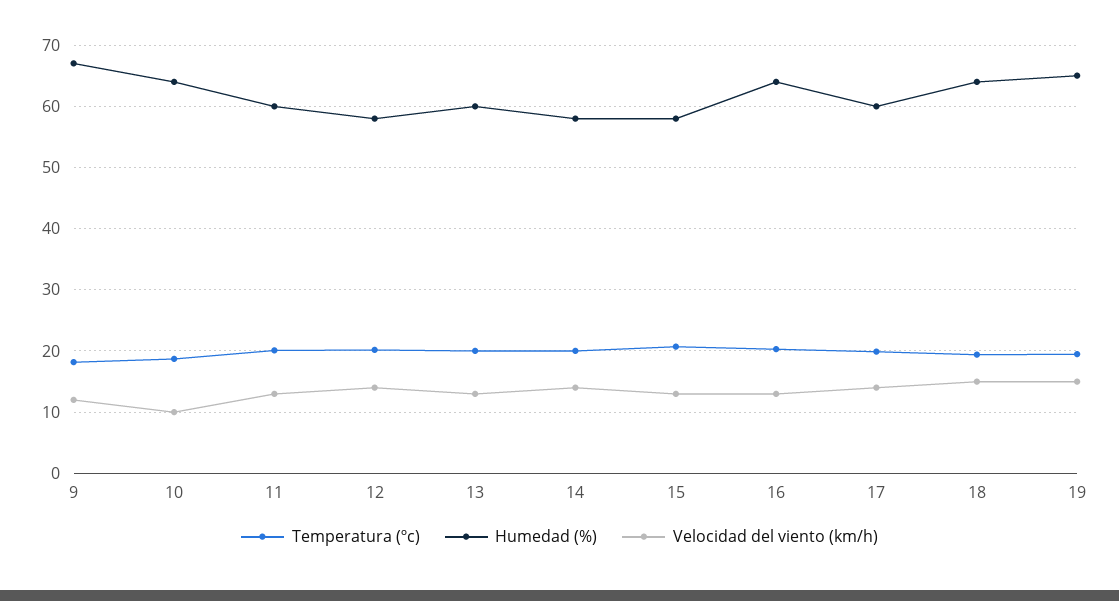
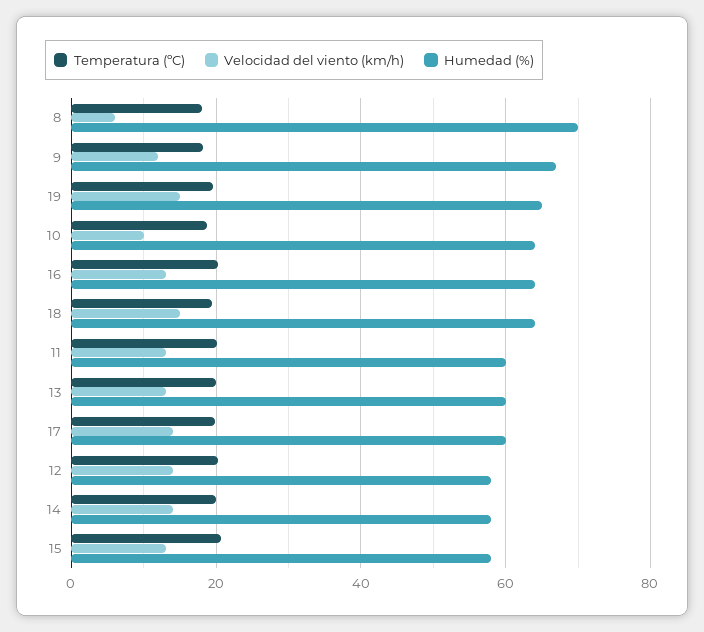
  {
    "Temperatura (ºc)": {
      "9": 18,
      "10": 19,
      "11": 20,
      "12": 20,
      "13": 20,
      "14": 20,
      "15": 21,
      "16": 20,
      "17": 20,
      "18": 19,
-     "19": 20
+     "19": 20,
+     "8": 18
    },
    "Humedad (%)": {
      "9": 67,
      "10": 64,
      "11": 60,
      "12": 58,
      "13": 60,
      "14": 58,
      "15": 58,
      "16": 64,
      "17": 60,
      "18": 64,
-     "19": 65
+     "19": 65,
+     "8": 70
    },
    "Velocidad del viento (km/h)": {
      "9": 12,
      "10": 10,
      "11": 13,
      "12": 14,
      "13": 13,
      "14": 14,
      "15": 13,
      "16": 13,
      "17": 14,
      "18": 15,
-     "19": 15
+     "19": 15,
+     "8": 6
    }
  }

